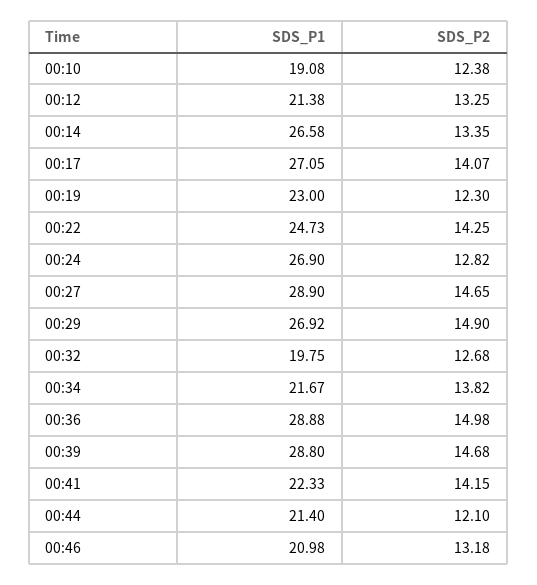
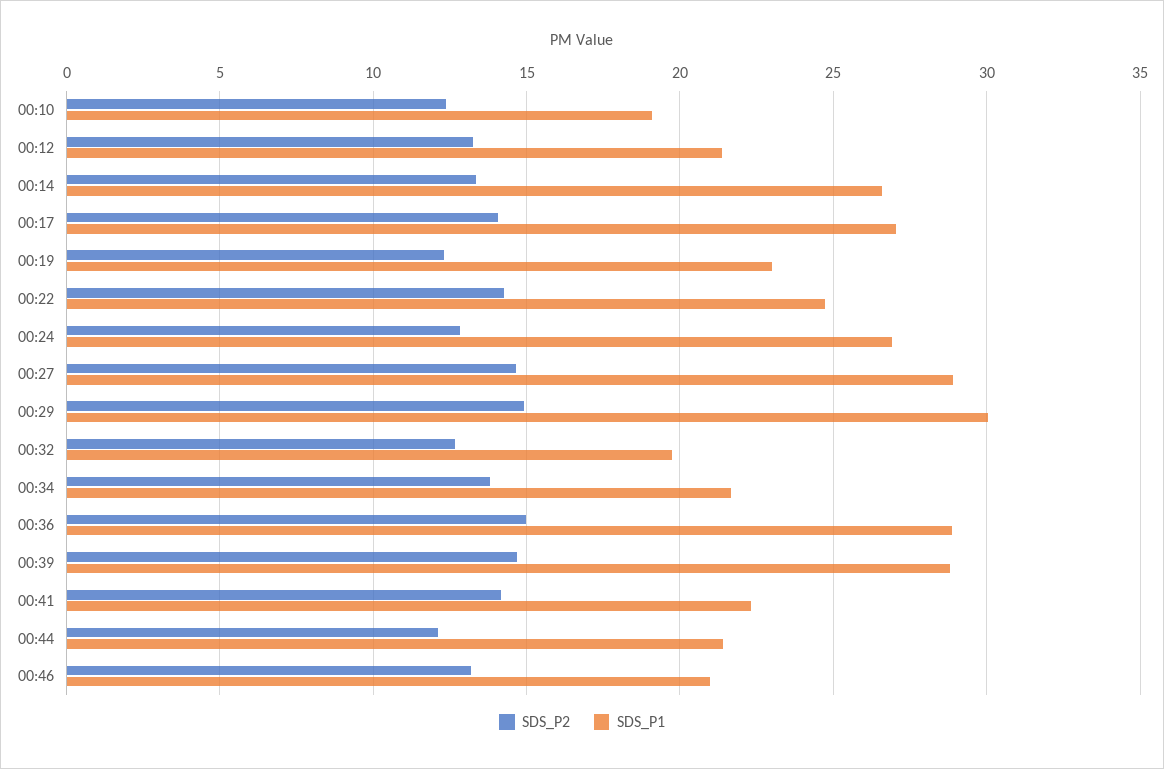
  {
    "SDS_P1": {
      "00:10": 19.08,
      "00:12": 21.38,
      "00:14": 26.58,
      "00:17": 27.05,
      "00:19": 23,
      "00:22": 24.73,
      "00:24": 26.9,
      "00:27": 28.9,
-     "00:29": 26.92,
+     "00:29": 30,
      "00:32": 19.75,
      "00:34": 21.67,
      "00:36": 28.88,
      "00:39": 28.8,
      "00:41": 22.33,
      "00:44": 21.4,
      "00:46": 20.98
    },
    "SDS_P2": {
      "00:10": 12.38,
      "00:12": 13.25,
      "00:14": 13.35,
      "00:17": 14.07,
      "00:19": 12.3,
      "00:22": 14.25,
      "00:24": 12.82,
      "00:27": 14.65,
      "00:29": 14.9,
      "00:32": 12.68,
      "00:34": 13.82,
      "00:36": 14.98,
      "00:39": 14.68,
      "00:41": 14.15,
      "00:44": 12.1,
      "00:46": 13.18
    }
  }

